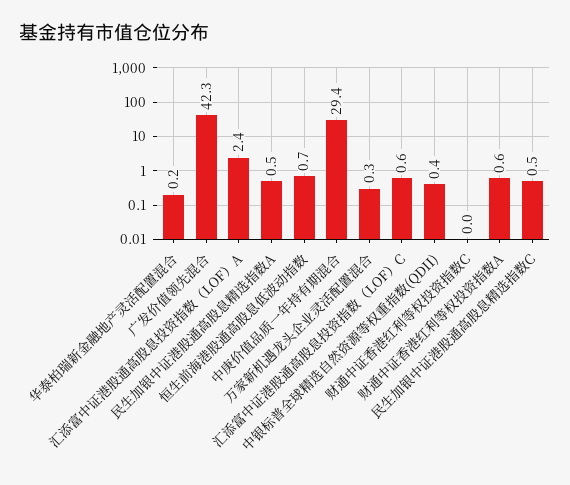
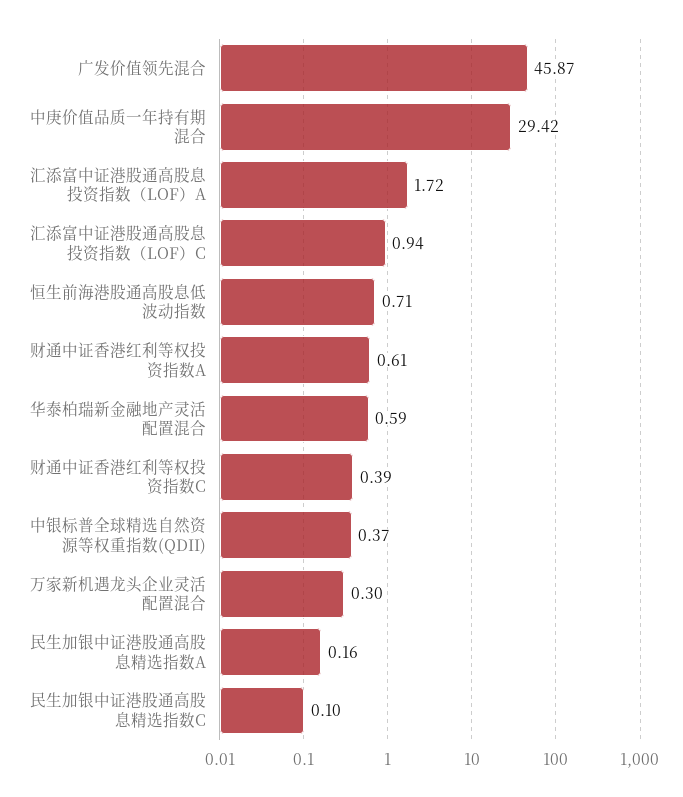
  {
-   "华泰柏瑞新金融地产灵活配置混合": 0.2,
+   "华泰柏瑞新金融地产灵活配置混合": 0.59,
-   "广发价值领先混合": 42.3,
+   "广发价值领先混合": 45.87,
-   "汇添富中证港股通高股息投资指数（LOF）A": 2.4,
+   "汇添富中证港股通高股息投资指数（LOF）A": 1.72,
-   "民生加银中证港股通高股息精选指数A": 0.5,
+   "民生加银中证港股通高股息精选指数A": 0.16,
    "恒生前海港股通高股息低波动指数": 0.71,
    "中庚价值品质一年持有期混合": 29.42,
    "万家新机遇龙头企业灵活配置混合": 0.3,
-   "汇添富中证港股通高股息投资指数（LOF）C": 0.6,
+   "汇添富中证港股通高股息投资指数（LOF）C": 0.94,
    "中银标普全球精选自然资源等权重指数(QDII)": 0.37,
-   "财通中证香港红利等权投资指数C": 0,
+   "财通中证香港红利等权投资指数C": 0.39,
    "财通中证香港红利等权投资指数A": 0.61,
-   "民生加银中证港股通高股息精选指数C": 0.5
+   "民生加银中证港股通高股息精选指数C": 0.1
  }

